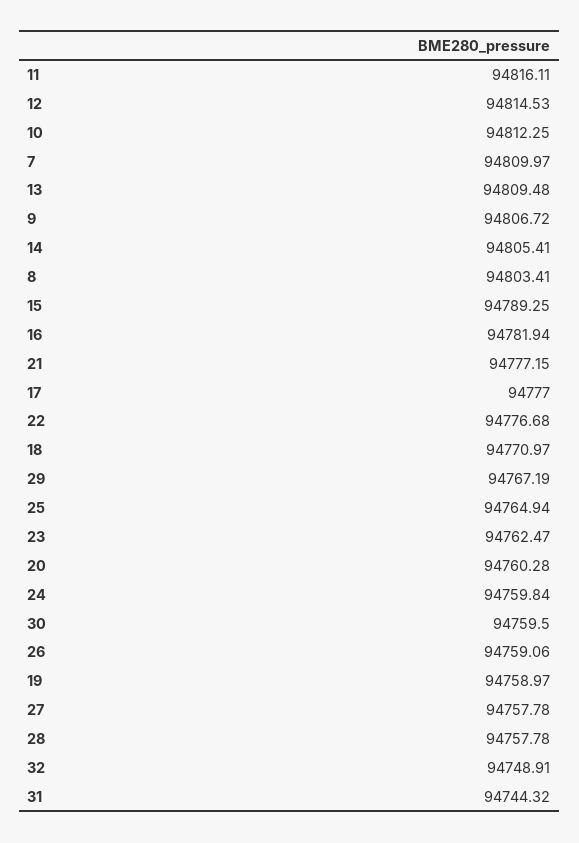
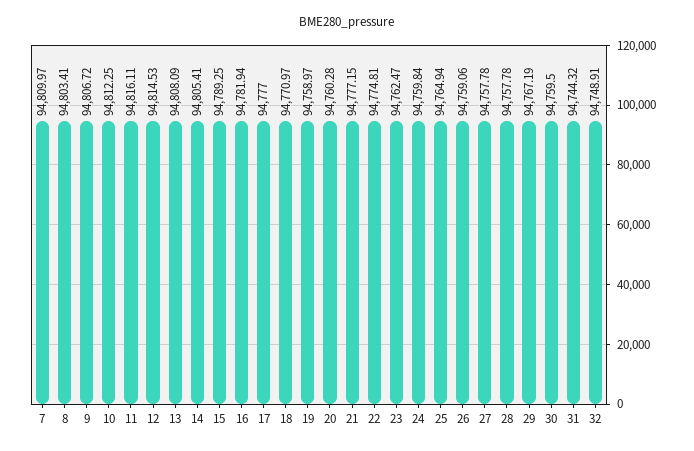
  {
    "11": 94816.11,
    "12": 94814.53,
    "10": 94812.25,
    "7": 94809.97,
-   "13": 94809.48,
+   "13": 94808.09,
    "9": 94806.72,
    "14": 94805.41,
    "8": 94803.41,
    "15": 94789.25,
    "16": 94781.94,
    "21": 94777.15,
    "17": 94777,
-   "22": 94776.68,
+   "22": 94774.81,
    "18": 94770.97,
    "29": 94767.19,
    "25": 94764.94,
    "23": 94762.47,
    "20": 94760.28,
    "24": 94759.84,
    "30": 94759.5,
    "26": 94759.06,
    "19": 94758.97,
    "27": 94757.78,
    "28": 94757.78,
    "32": 94748.91,
    "31": 94744.32
  }

